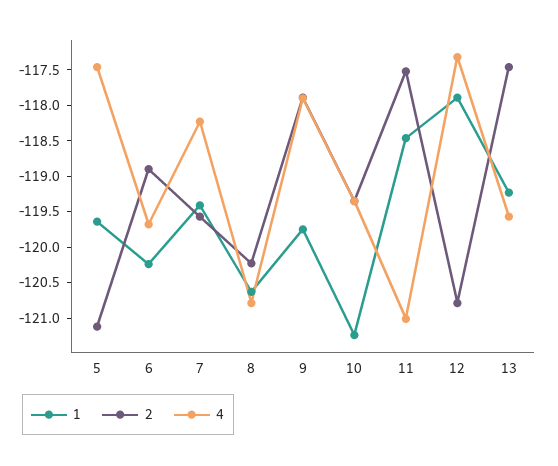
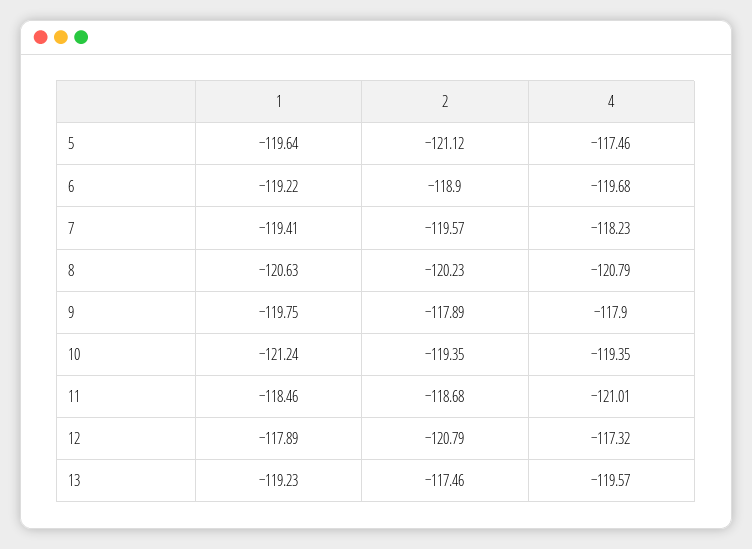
  {
    "1": {
      "5": -119.64,
-     "6": -120.25,
+     "6": -119.22,
      "7": -119.41,
      "8": -120.63,
      "9": -119.75,
      "10": -121.24,
      "11": -118.46,
      "12": -117.89,
      "13": -119.23
    },
    "2": {
      "5": -121.12,
      "6": -118.9,
      "7": -119.57,
      "8": -120.23,
      "9": -117.89,
      "10": -119.35,
-     "11": -117.5,
+     "11": -118.68,
      "12": -120.79,
      "13": -117.46
    },
    "4": {
      "5": -117.46,
      "6": -119.68,
      "7": -118.23,
      "8": -120.79,
      "9": -117.9,
      "10": -119.35,
      "11": -121.01,
      "12": -117.32,
      "13": -119.57
    }
  }

